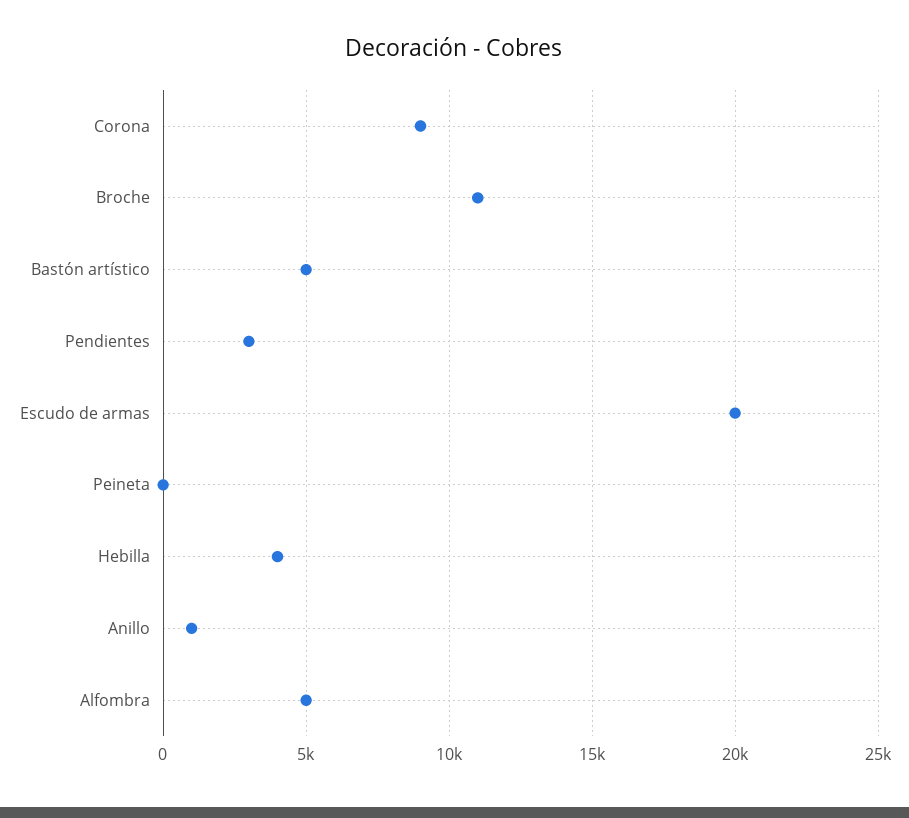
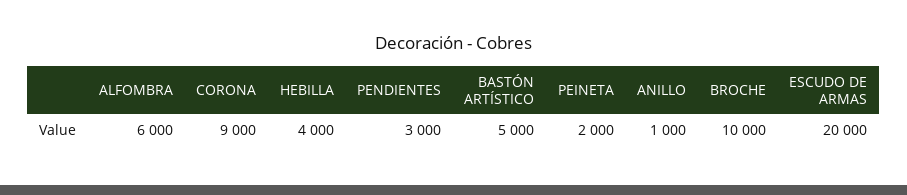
  {
    "Corona": 9000,
-   "Broche": 11000,
+   "Broche": 10000,
    "Bastón artístico": 5000,
    "Pendientes": 3000,
    "Escudo de armas": 20000,
-   "Peineta": 0,
+   "Peineta": 2000,
    "Hebilla": 4000,
    "Anillo": 1000,
-   "Alfombra": 5000
+   "Alfombra": 6000
  }

